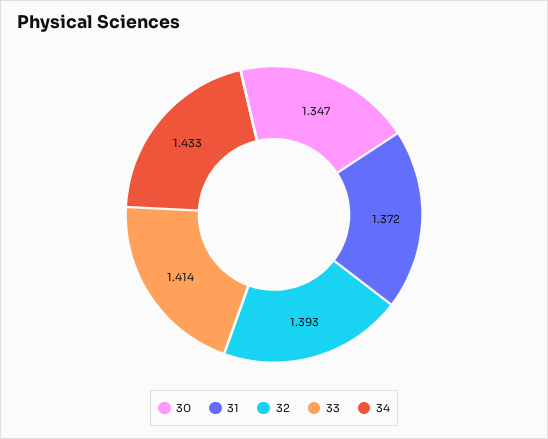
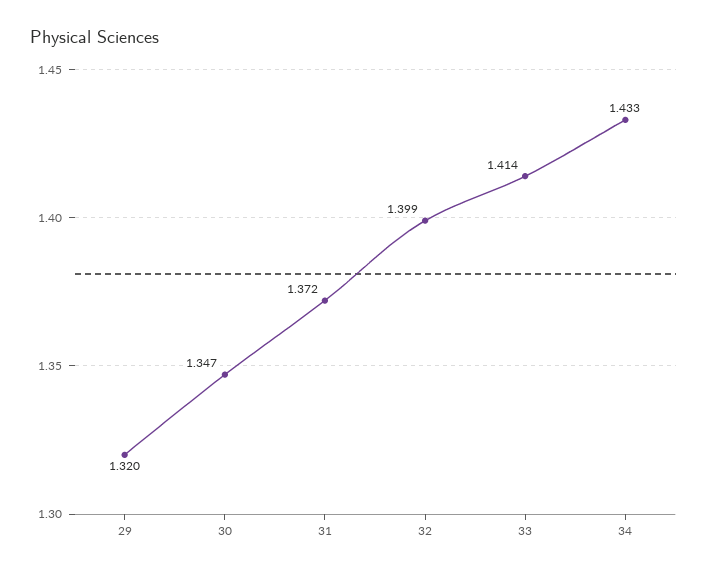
  {
    "30": 1.347,
    "31": 1.372,
-   "32": 1.393,
+   "32": 1.399,
    "33": 1.414,
-   "34": 1.433
+   "34": 1.433,
+   "29": 1.32
  }

